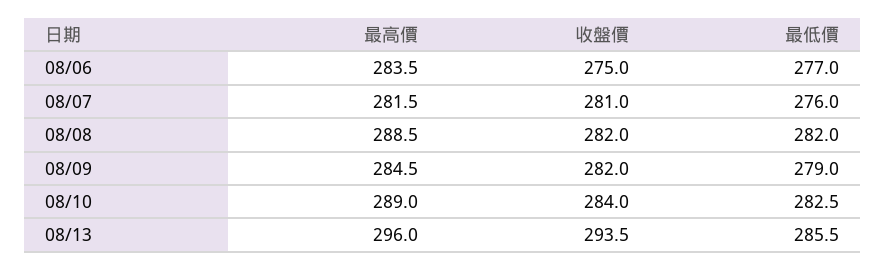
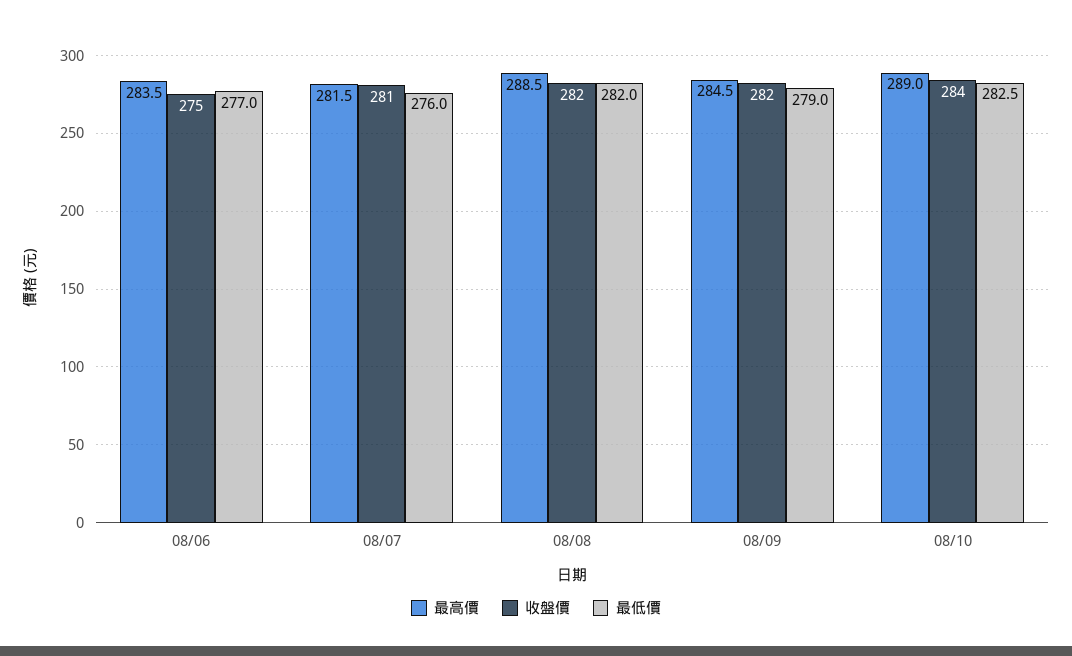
  {
    "最高價": {
      "08/06": 283.5,
      "08/07": 281.5,
      "08/08": 288.5,
      "08/09": 284.5,
-     "08/10": 289,
+     "08/10": 289
-     "08/13": 296
    },
    "收盤價": {
      "08/06": 275,
      "08/07": 281,
      "08/08": 282,
      "08/09": 282,
-     "08/10": 284,
+     "08/10": 284
-     "08/13": 293.5
    },
    "最低價": {
      "08/06": 277,
      "08/07": 276,
      "08/08": 282,
      "08/09": 279,
-     "08/10": 282.5,
+     "08/10": 282.5
-     "08/13": 285.5
    }
  }

